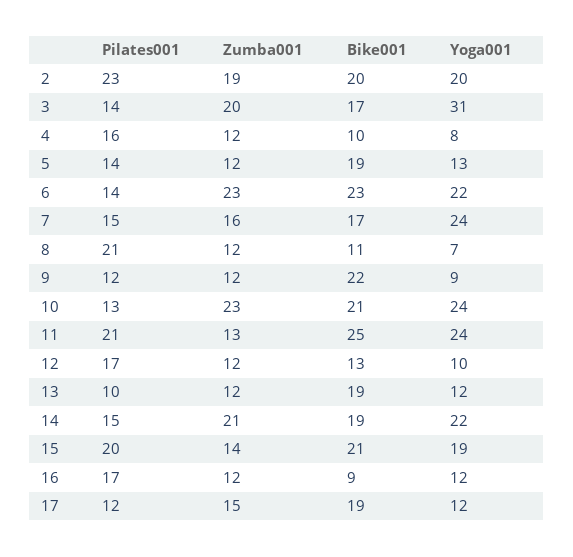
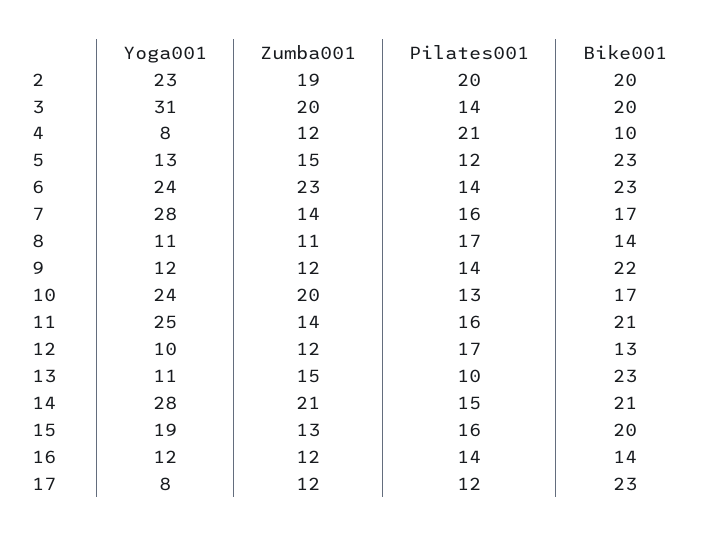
  {
    "Pilates001": {
-     "2": 23,
+     "2": 20,
      "3": 14,
-     "4": 16,
+     "4": 21,
-     "5": 14,
+     "5": 12,
      "6": 14,
-     "7": 15,
+     "7": 16,
-     "8": 21,
+     "8": 17,
-     "9": 12,
+     "9": 14,
      "10": 13,
-     "11": 21,
+     "11": 16,
      "12": 17,
      "13": 10,
      "14": 15,
-     "15": 20,
+     "15": 16,
-     "16": 17,
+     "16": 14,
      "17": 12
    },
    "Zumba001": {
      "2": 19,
      "3": 20,
      "4": 12,
-     "5": 12,
+     "5": 15,
      "6": 23,
-     "7": 16,
+     "7": 14,
-     "8": 12,
+     "8": 11,
      "9": 12,
-     "10": 23,
+     "10": 20,
-     "11": 13,
+     "11": 14,
      "12": 12,
-     "13": 12,
+     "13": 15,
      "14": 21,
-     "15": 14,
+     "15": 13,
      "16": 12,
-     "17": 15
+     "17": 12
    },
    "Bike001": {
      "2": 20,
-     "3": 17,
+     "3": 20,
      "4": 10,
-     "5": 19,
+     "5": 23,
      "6": 23,
      "7": 17,
-     "8": 11,
+     "8": 14,
      "9": 22,
-     "10": 21,
+     "10": 17,
-     "11": 25,
+     "11": 21,
      "12": 13,
-     "13": 19,
+     "13": 23,
-     "14": 19,
+     "14": 21,
-     "15": 21,
+     "15": 20,
-     "16": 9,
+     "16": 14,
-     "17": 19
+     "17": 23
    },
    "Yoga001": {
-     "2": 20,
+     "2": 23,
      "3": 31,
      "4": 8,
      "5": 13,
-     "6": 22,
+     "6": 24,
-     "7": 24,
+     "7": 28,
-     "8": 7,
+     "8": 11,
-     "9": 9,
+     "9": 12,
      "10": 24,
-     "11": 24,
+     "11": 25,
      "12": 10,
-     "13": 12,
+     "13": 11,
-     "14": 22,
+     "14": 28,
      "15": 19,
      "16": 12,
-     "17": 12
+     "17": 8
    }
  }

